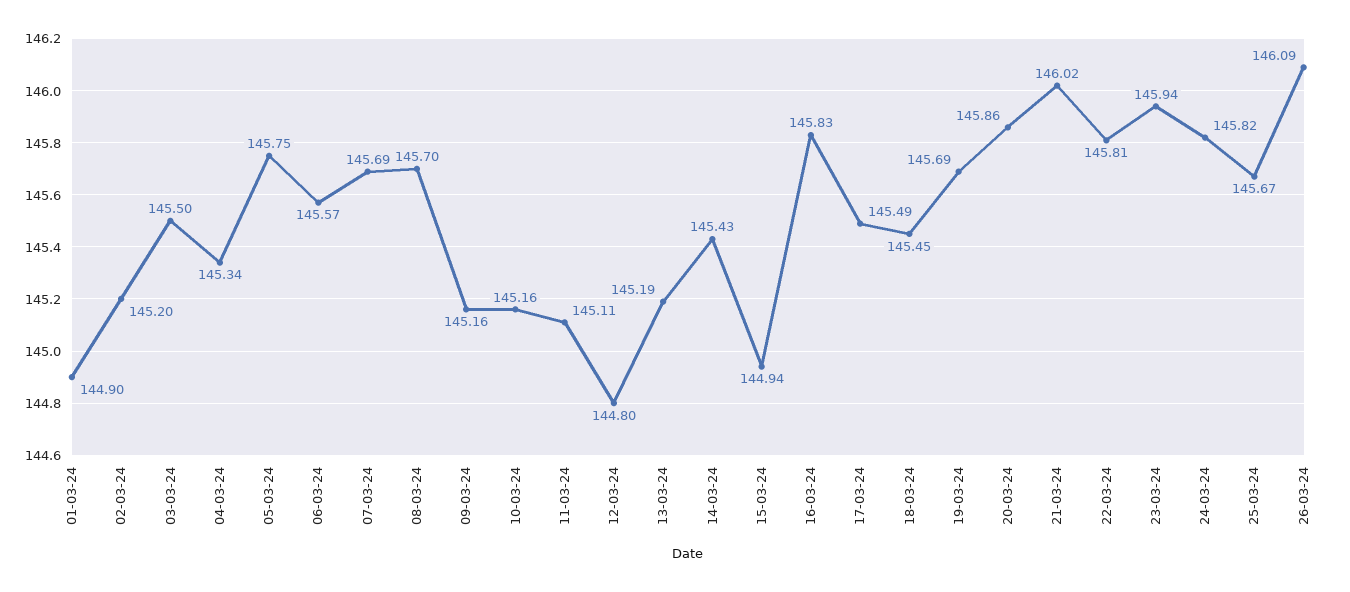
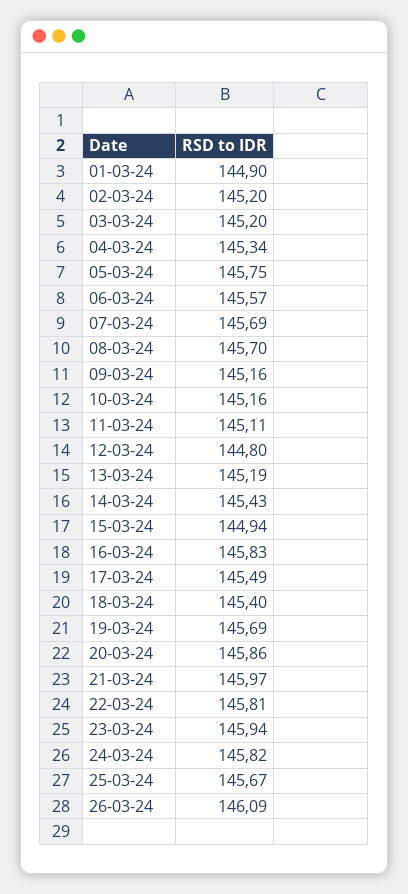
  {
    "01-03-24": 144.9,
    "02-03-24": 145.2,
-   "03-03-24": 145.5,
+   "03-03-24": 145.2,
    "04-03-24": 145.34,
    "05-03-24": 145.75,
    "06-03-24": 145.57,
    "07-03-24": 145.69,
    "08-03-24": 145.7,
    "09-03-24": 145.16,
    "10-03-24": 145.16,
    "11-03-24": 145.11,
    "12-03-24": 144.8,
    "13-03-24": 145.19,
    "14-03-24": 145.43,
    "15-03-24": 144.94,
    "16-03-24": 145.83,
    "17-03-24": 145.49,
-   "18-03-24": 145.45,
+   "18-03-24": 145.4,
    "19-03-24": 145.69,
    "20-03-24": 145.86,
-   "21-03-24": 146.02,
+   "21-03-24": 145.97,
    "22-03-24": 145.81,
    "23-03-24": 145.94,
    "24-03-24": 145.82,
    "25-03-24": 145.67,
    "26-03-24": 146.09
  }

